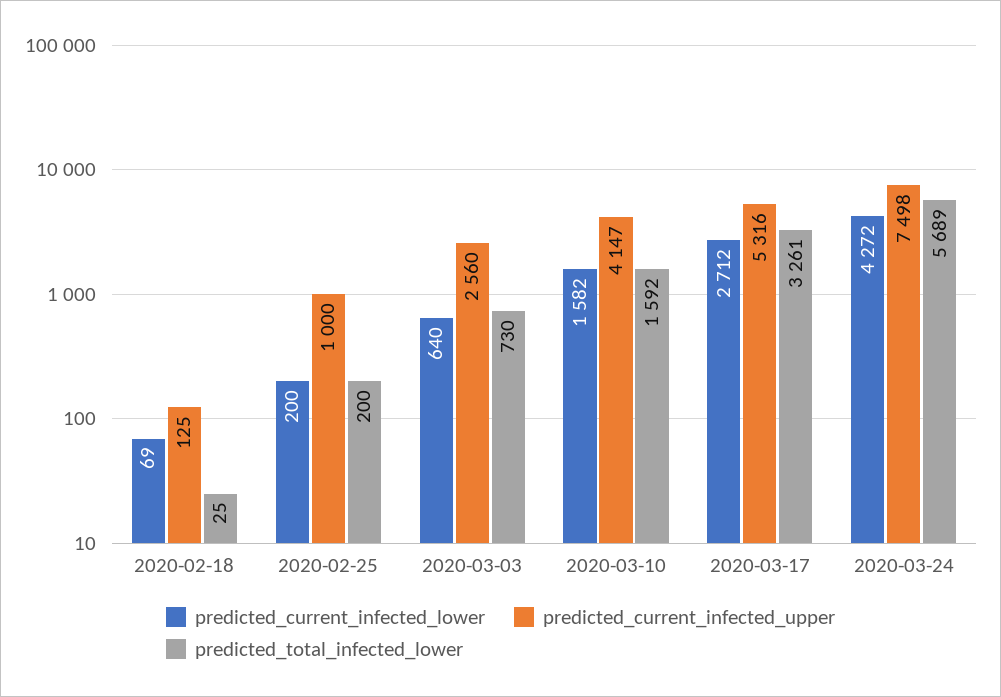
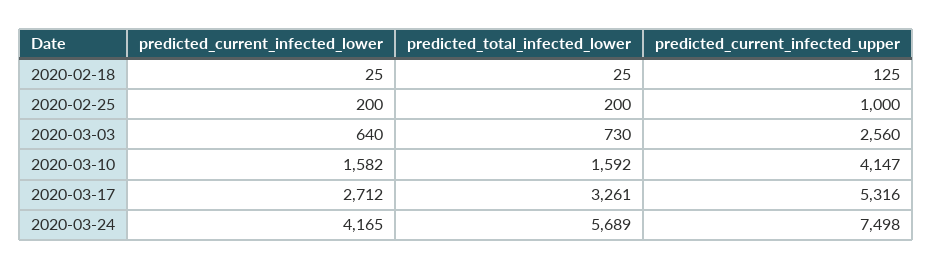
  {
    "predicted_current_infected_lower": {
-     "2020-02-18": 69,
+     "2020-02-18": 25,
      "2020-02-25": 200,
      "2020-03-03": 640,
      "2020-03-10": 1582,
      "2020-03-17": 2712,
-     "2020-03-24": 4272
+     "2020-03-24": 4165
    },
    "predicted_current_infected_upper": {
      "2020-02-18": 125,
      "2020-02-25": 1000,
      "2020-03-03": 2560,
      "2020-03-10": 4147,
      "2020-03-17": 5316,
      "2020-03-24": 7498
    },
    "predicted_total_infected_lower": {
      "2020-02-18": 25,
      "2020-02-25": 200,
      "2020-03-03": 730,
      "2020-03-10": 1592,
      "2020-03-17": 3261,
      "2020-03-24": 5689
    }
  }

